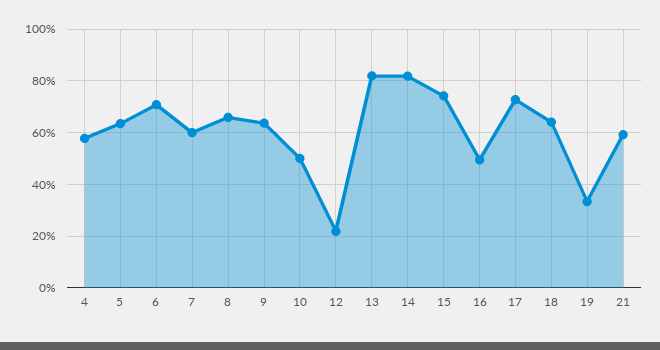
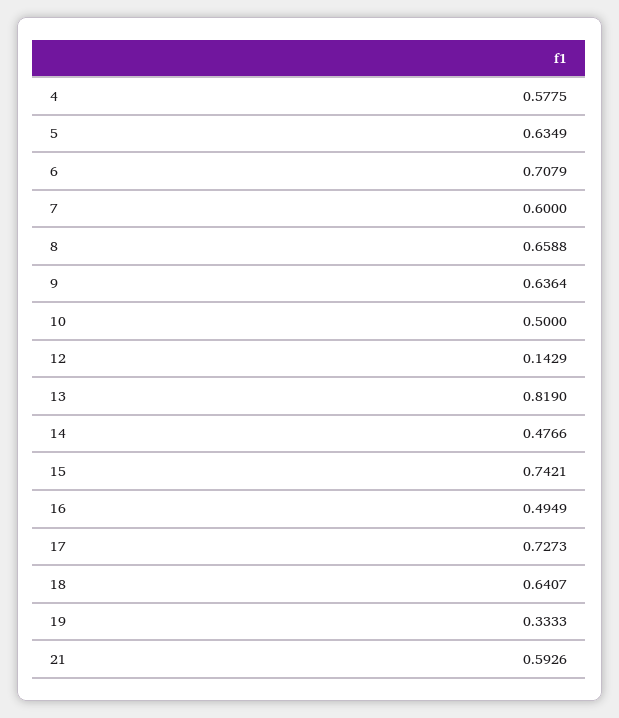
  {
    "4": 0.5775,
    "5": 0.6349,
    "6": 0.7079,
    "7": 0.6,
    "8": 0.6588,
    "9": 0.6364,
    "10": 0.5,
-   "12": 0.225,
+   "12": 0.1429,
    "13": 0.819,
-   "14": 0.825,
+   "14": 0.4766,
    "15": 0.7421,
    "16": 0.4949,
    "17": 0.7273,
    "18": 0.6407,
    "19": 0.3333,
    "21": 0.5926
  }

